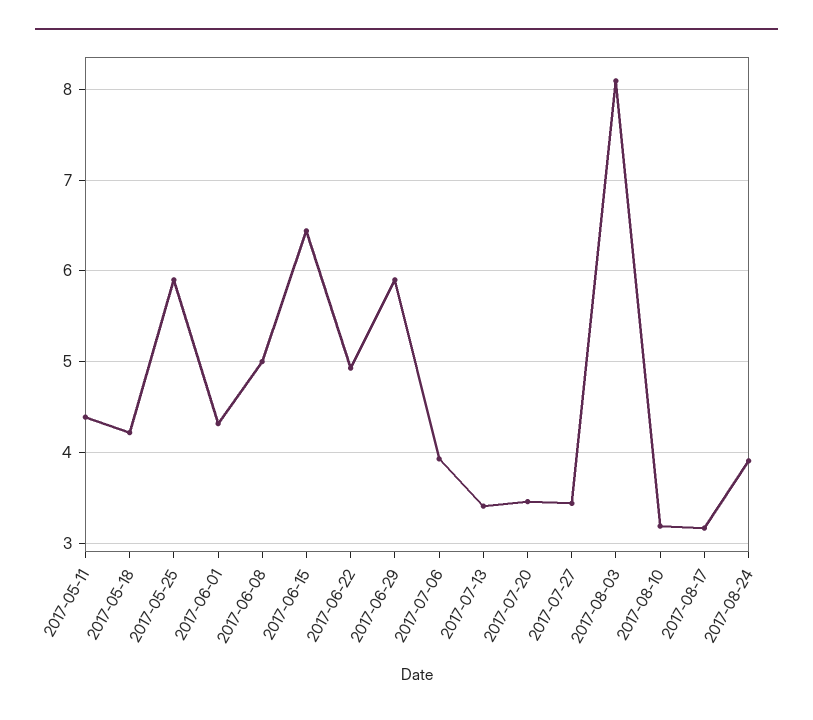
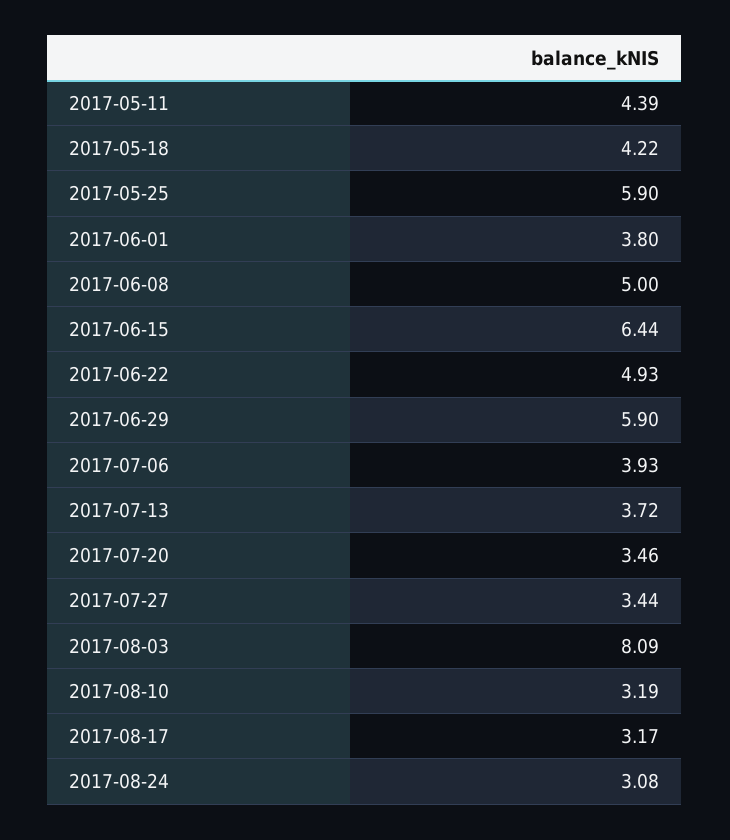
  {
    "2017-05-11": 4.39,
    "2017-05-18": 4.22,
    "2017-05-25": 5.9,
-   "2017-06-01": 4.3,
+   "2017-06-01": 3.8,
    "2017-06-08": 5,
    "2017-06-15": 6.44,
    "2017-06-22": 4.93,
    "2017-06-29": 5.9,
    "2017-07-06": 3.93,
-   "2017-07-13": 3.4,
+   "2017-07-13": 3.72,
    "2017-07-20": 3.46,
    "2017-07-27": 3.44,
    "2017-08-03": 8.09,
    "2017-08-10": 3.19,
    "2017-08-17": 3.17,
-   "2017-08-24": 3.9
+   "2017-08-24": 3.08
  }

